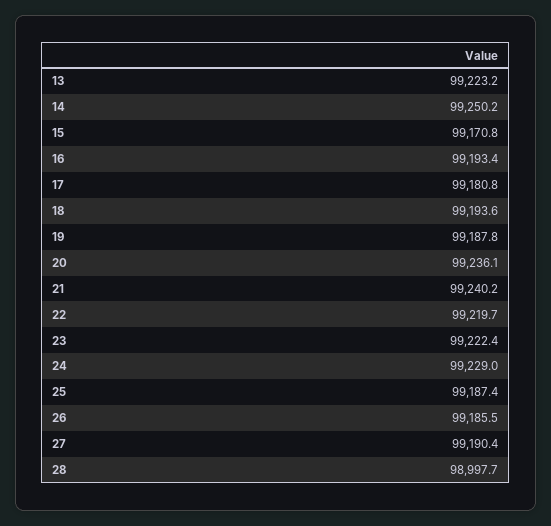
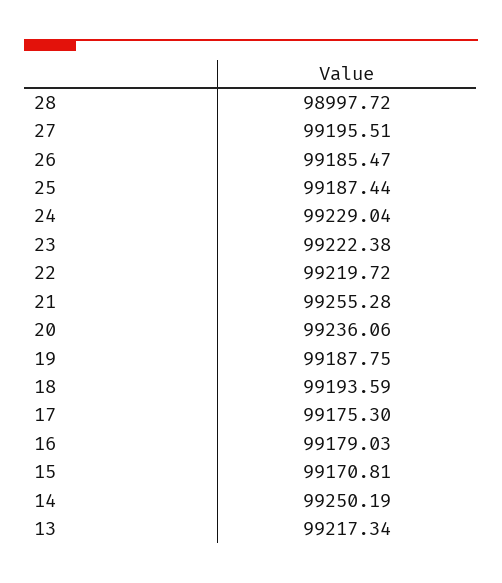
  {
-   "13": 99223.2,
+   "13": 99217.34,
    "14": 99250.19,
    "15": 99170.81,
-   "16": 99193.4,
+   "16": 99179.03,
-   "17": 99180.8,
+   "17": 99175.3,
    "18": 99193.59,
    "19": 99187.75,
    "20": 99236.06,
-   "21": 99240.2,
+   "21": 99255.28,
    "22": 99219.72,
    "23": 99222.38,
    "24": 99229.04,
    "25": 99187.44,
    "26": 99185.47,
-   "27": 99190.4,
+   "27": 99195.51,
    "28": 98997.72
  }

